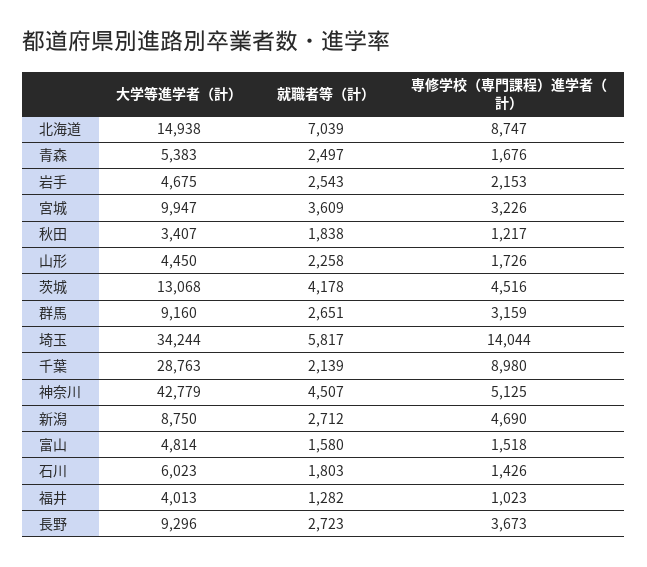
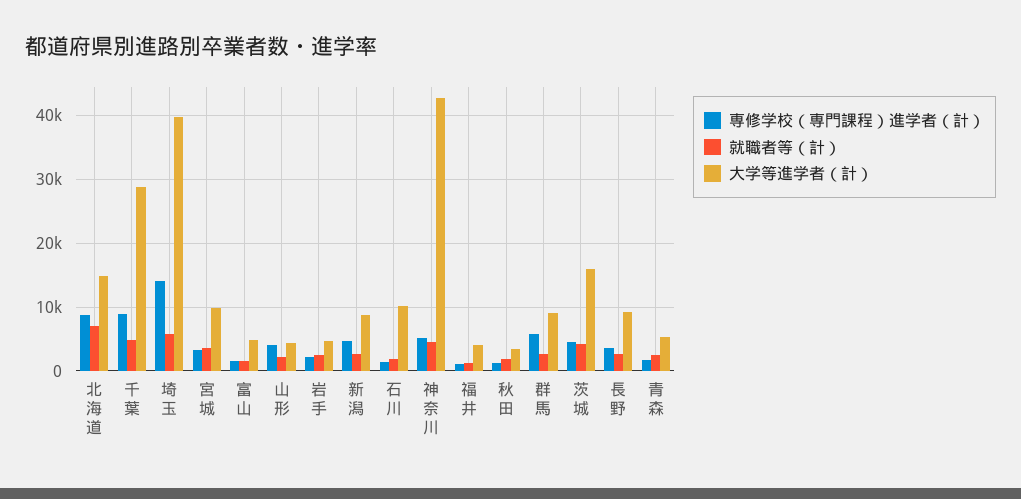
  {
    "大学等進学者（計）": {
      "北海道": 14938,
      "青森": 5383,
      "岩手": 4675,
      "宮城": 9947,
      "秋田": 3407,
      "山形": 4450,
-     "茨城": 13068,
+     "茨城": 16000,
      "群馬": 9160,
-     "埼玉": 34244,
+     "埼玉": 40000,
      "千葉": 28763,
      "神奈川": 42779,
      "新潟": 8750,
      "富山": 4814,
-     "石川": 6023,
+     "石川": 10000,
      "福井": 4013,
      "長野": 9296
    },
    "就職者等（計）": {
      "北海道": 7039,
      "青森": 2497,
      "岩手": 2543,
      "宮城": 3609,
      "秋田": 1838,
      "山形": 2258,
      "茨城": 4178,
      "群馬": 2651,
      "埼玉": 5817,
-     "千葉": 2139,
+     "千葉": 5000,
      "神奈川": 4507,
      "新潟": 2712,
      "富山": 1580,
      "石川": 1803,
      "福井": 1282,
      "長野": 2723
    },
    "専修学校（専門課程）進学者（計）": {
      "北海道": 8747,
      "青森": 1676,
      "岩手": 2153,
      "宮城": 3226,
      "秋田": 1217,
-     "山形": 1726,
+     "山形": 4000,
      "茨城": 4516,
-     "群馬": 3159,
+     "群馬": 6000,
      "埼玉": 14044,
      "千葉": 8980,
      "神奈川": 5125,
      "新潟": 4690,
      "富山": 1518,
      "石川": 1426,
      "福井": 1023,
      "長野": 3673
    }
  }

